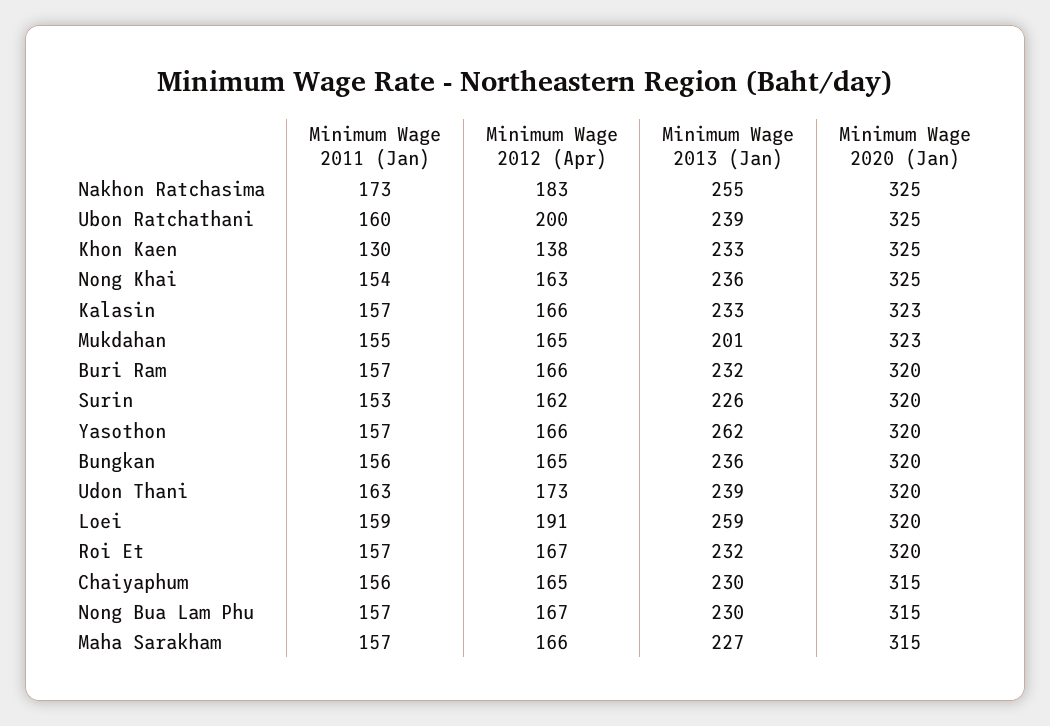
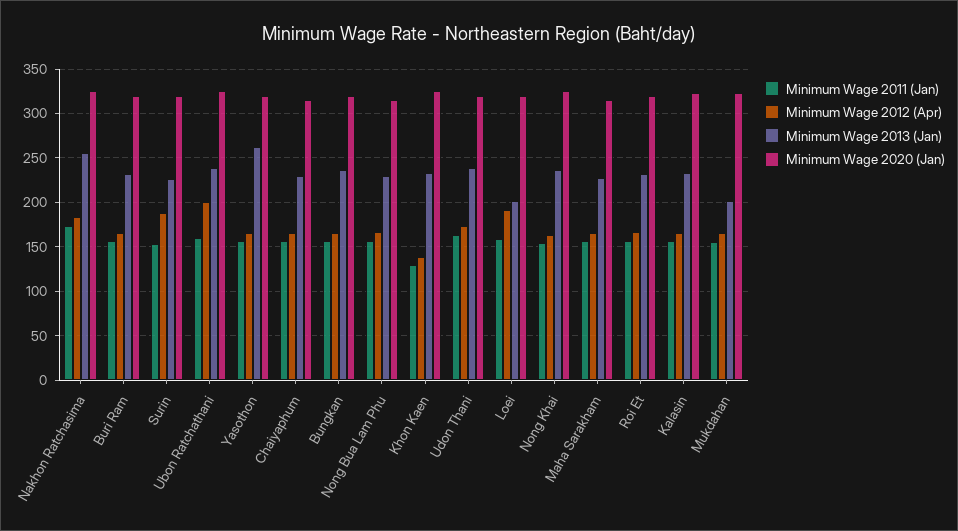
  {
    "Minimum Wage 2011 (Jan)": {
      "Nakhon Ratchasima": 173,
      "Ubon Ratchathani": 160,
      "Khon Kaen": 130,
      "Nong Khai": 154,
      "Kalasin": 157,
      "Mukdahan": 155,
      "Buri Ram": 157,
      "Surin": 153,
      "Yasothon": 157,
      "Bungkan": 156,
      "Udon Thani": 163,
      "Loei": 159,
      "Roi Et": 157,
      "Chaiyaphum": 156,
      "Nong Bua Lam Phu": 157,
      "Maha Sarakham": 157
    },
    "Minimum Wage 2012 (Apr)": {
      "Nakhon Ratchasima": 183,
      "Ubon Ratchathani": 200,
      "Khon Kaen": 138,
      "Nong Khai": 163,
      "Kalasin": 166,
      "Mukdahan": 165,
      "Buri Ram": 166,
-     "Surin": 162,
+     "Surin": 190,
      "Yasothon": 166,
      "Bungkan": 165,
      "Udon Thani": 173,
      "Loei": 191,
      "Roi Et": 167,
      "Chaiyaphum": 165,
      "Nong Bua Lam Phu": 167,
      "Maha Sarakham": 166
    },
    "Minimum Wage 2013 (Jan)": {
      "Nakhon Ratchasima": 255,
      "Ubon Ratchathani": 239,
      "Khon Kaen": 233,
      "Nong Khai": 236,
      "Kalasin": 233,
      "Mukdahan": 201,
      "Buri Ram": 232,
      "Surin": 226,
      "Yasothon": 262,
      "Bungkan": 236,
      "Udon Thani": 239,
-     "Loei": 259,
+     "Loei": 200,
      "Roi Et": 232,
      "Chaiyaphum": 230,
      "Nong Bua Lam Phu": 230,
      "Maha Sarakham": 227
    },
    "Minimum Wage 2020 (Jan)": {
      "Nakhon Ratchasima": 325,
      "Ubon Ratchathani": 325,
      "Khon Kaen": 325,
      "Nong Khai": 325,
      "Kalasin": 323,
      "Mukdahan": 323,
      "Buri Ram": 320,
      "Surin": 320,
      "Yasothon": 320,
      "Bungkan": 320,
      "Udon Thani": 320,
      "Loei": 320,
      "Roi Et": 320,
      "Chaiyaphum": 315,
      "Nong Bua Lam Phu": 315,
      "Maha Sarakham": 315
    }
  }

